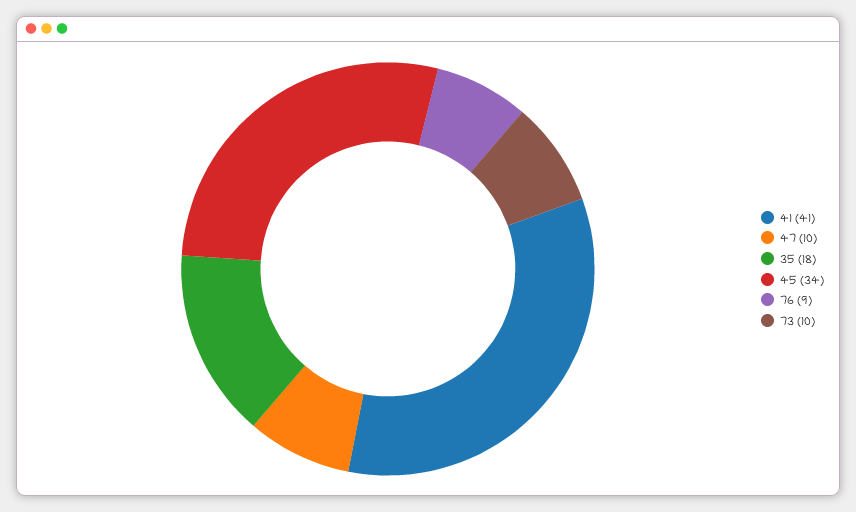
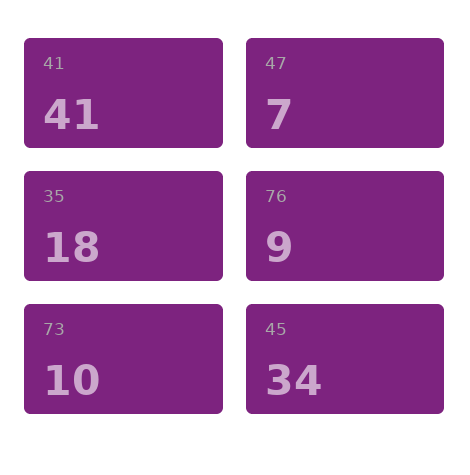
  {
    "41": 41,
-   "47": 10,
+   "47": 7,
    "35": 18,
    "45": 34,
    "76": 9,
    "73": 10
  }

